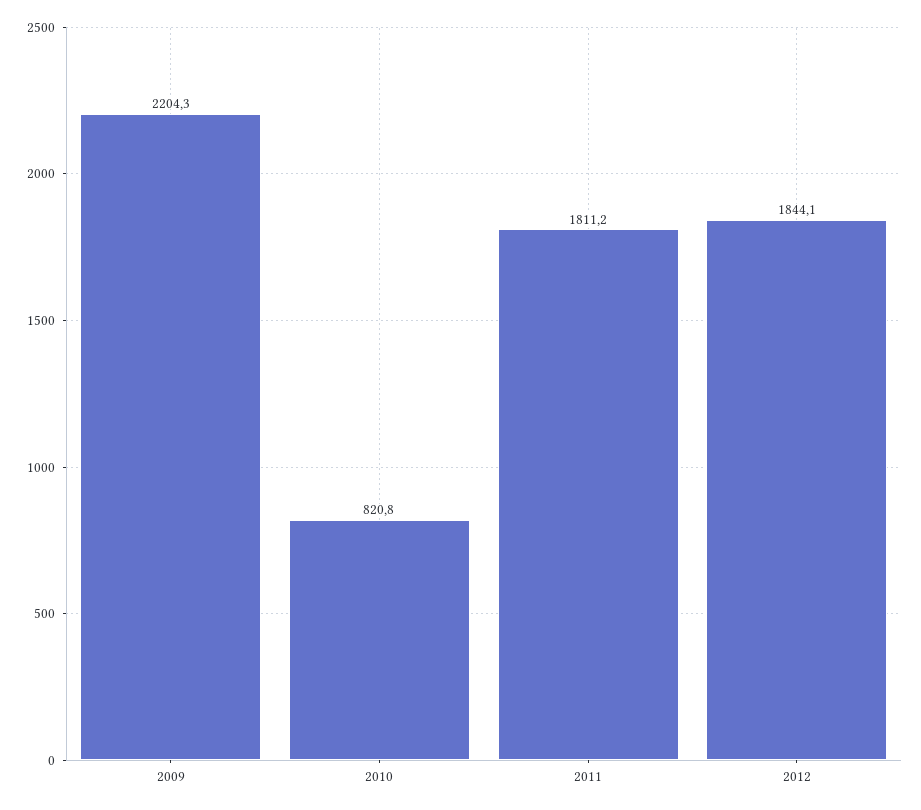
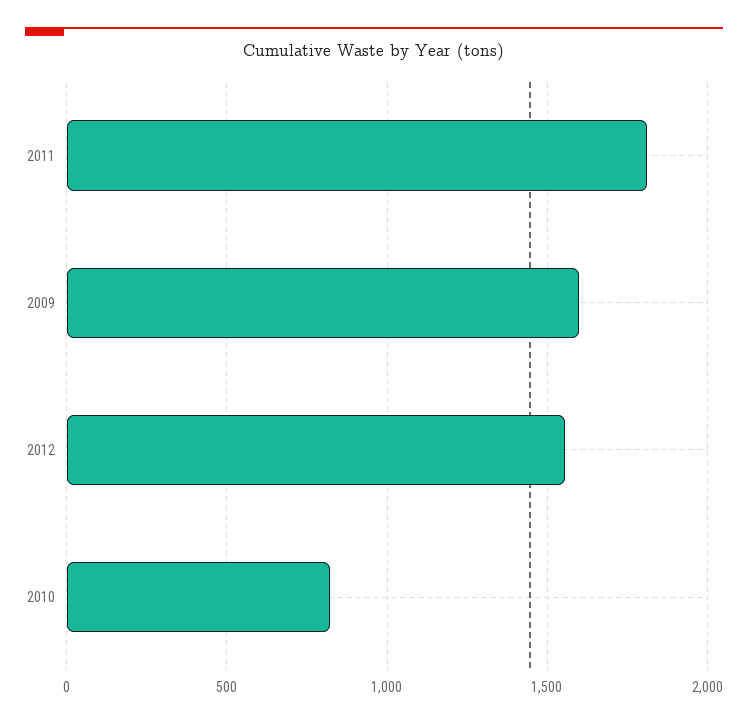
  {
-   "2009": 2204.3,
+   "2009": 1600,
    "2010": 820.8,
    "2011": 1811.2,
-   "2012": 1844.1
+   "2012": 1550
  }

